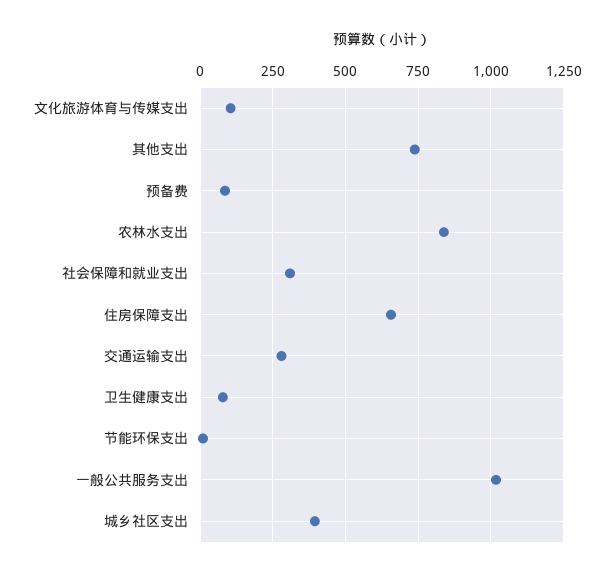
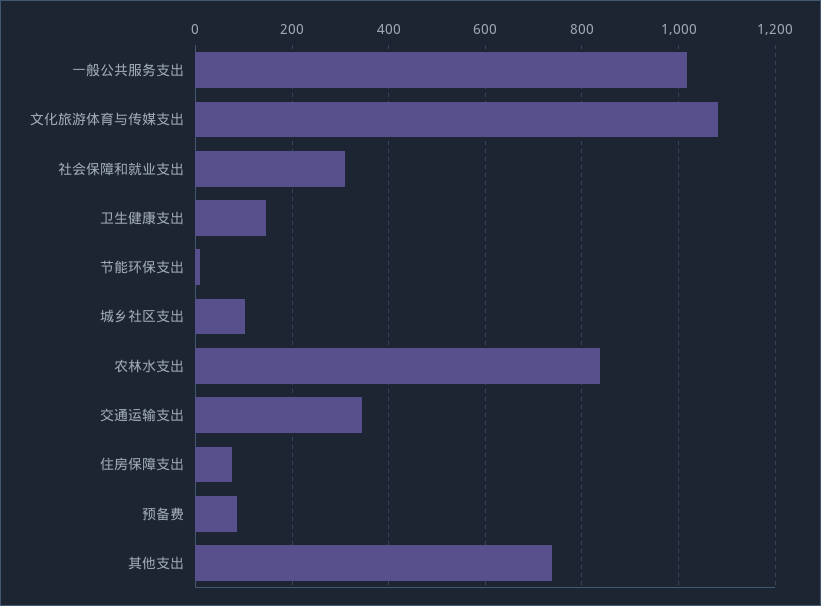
  {
-   "文化旅游体育与传媒支出": 100,
+   "文化旅游体育与传媒支出": 1080,
    "其他支出": 740,
    "预备费": 80,
    "农林水支出": 840,
    "社会保障和就业支出": 300,
-   "住房保障支出": 650,
+   "住房保障支出": 80,
-   "交通运输支出": 275,
+   "交通运输支出": 340,
-   "卫生健康支出": 75,
+   "卫生健康支出": 140,
    "节能环保支出": 20,
    "一般公共服务支出": 1020,
-   "城乡社区支出": 400
+   "城乡社区支出": 100
  }

